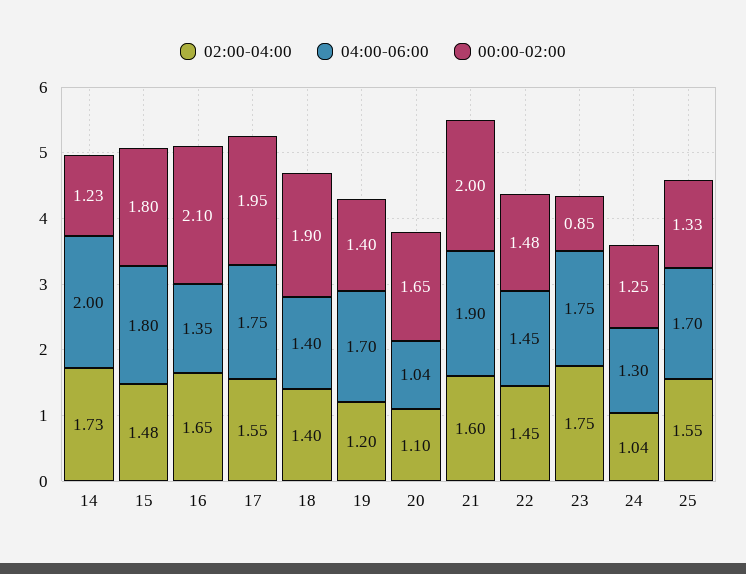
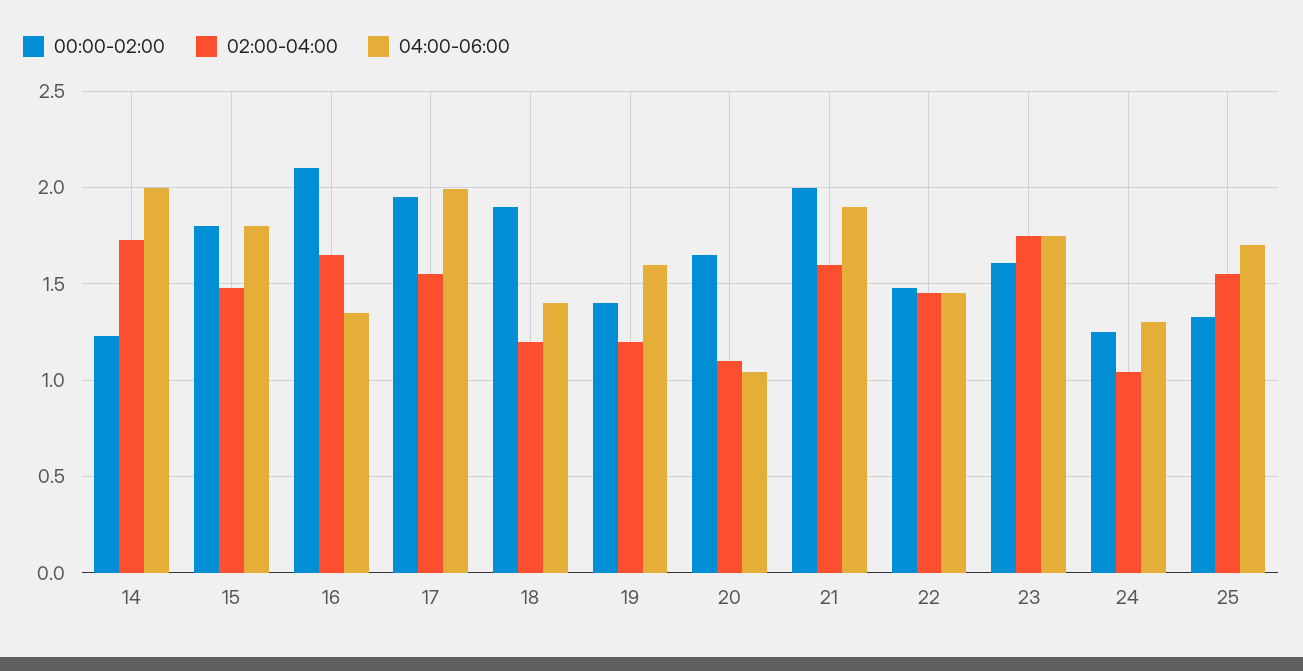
  {
    "02:00-04:00": {
      "14": 1.73,
      "15": 1.48,
      "16": 1.65,
      "17": 1.55,
-     "18": 1.4,
+     "18": 1.2,
      "19": 1.2,
      "20": 1.1,
      "21": 1.6,
      "22": 1.45,
      "23": 1.75,
      "24": 1.04,
      "25": 1.55
    },
    "04:00-06:00": {
      "14": 2,
      "15": 1.8,
      "16": 1.35,
-     "17": 1.75,
+     "17": 2,
      "18": 1.4,
-     "19": 1.7,
+     "19": 1.6,
      "20": 1.04,
      "21": 1.9,
      "22": 1.45,
      "23": 1.75,
      "24": 1.3,
      "25": 1.7
    },
    "00:00-02:00": {
      "14": 1.23,
      "15": 1.8,
      "16": 2.1,
      "17": 1.95,
      "18": 1.9,
      "19": 1.4,
      "20": 1.65,
      "21": 2,
      "22": 1.48,
-     "23": 0.85,
+     "23": 1.6,
      "24": 1.25,
      "25": 1.33
    }
  }

